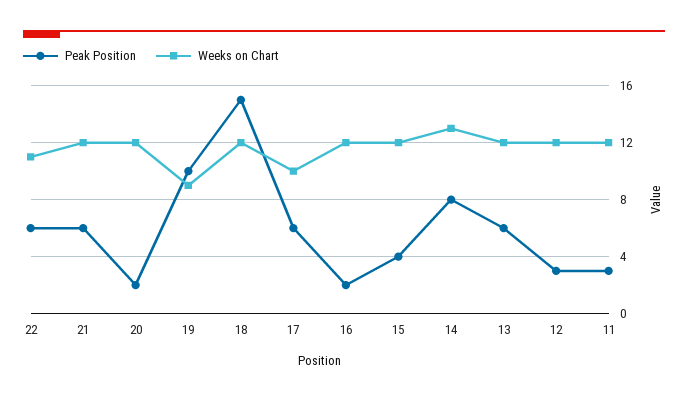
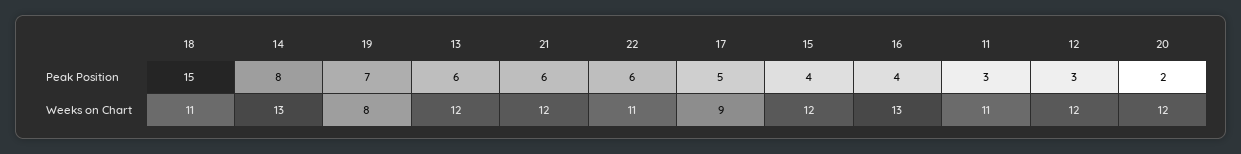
  {
    "Peak Position": {
      "22": 6,
      "21": 6,
      "20": 2,
-     "19": 10,
+     "19": 7,
      "18": 15,
-     "17": 6,
+     "17": 5,
-     "16": 2,
+     "16": 4,
      "15": 4,
      "14": 8,
      "13": 6,
      "12": 3,
      "11": 3
    },
    "Weeks on Chart": {
      "22": 11,
      "21": 12,
      "20": 12,
-     "19": 9,
+     "19": 8,
-     "18": 12,
+     "18": 11,
-     "17": 10,
+     "17": 9,
-     "16": 12,
+     "16": 13,
      "15": 12,
      "14": 13,
      "13": 12,
      "12": 12,
-     "11": 12
+     "11": 11
    }
  }

